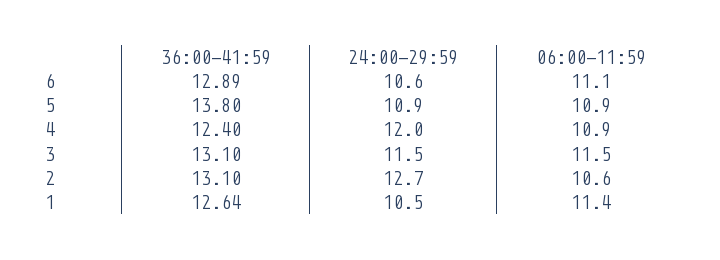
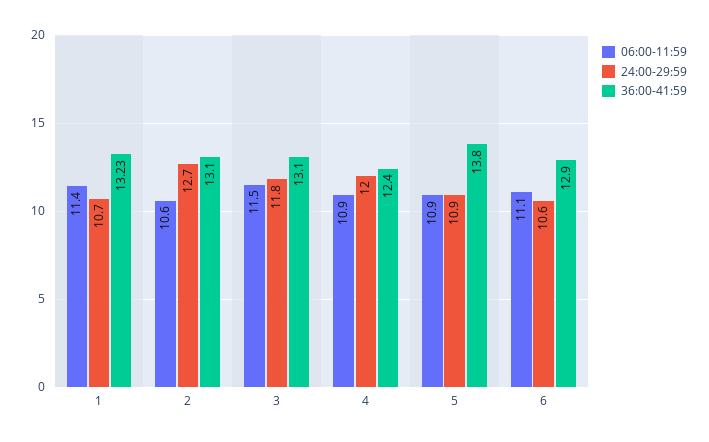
  {
    "36:00-41:59": {
-     "6": 12.89,
+     "6": 12.9,
      "5": 13.8,
      "4": 12.4,
      "3": 13.1,
      "2": 13.1,
-     "1": 12.64
+     "1": 13.23
    },
    "24:00-29:59": {
      "6": 10.6,
      "5": 10.9,
      "4": 12,
-     "3": 11.5,
+     "3": 11.8,
      "2": 12.7,
-     "1": 10.5
+     "1": 10.7
    },
    "06:00-11:59": {
      "6": 11.1,
      "5": 10.9,
      "4": 10.9,
      "3": 11.5,
      "2": 10.6,
      "1": 11.4
    }
  }

